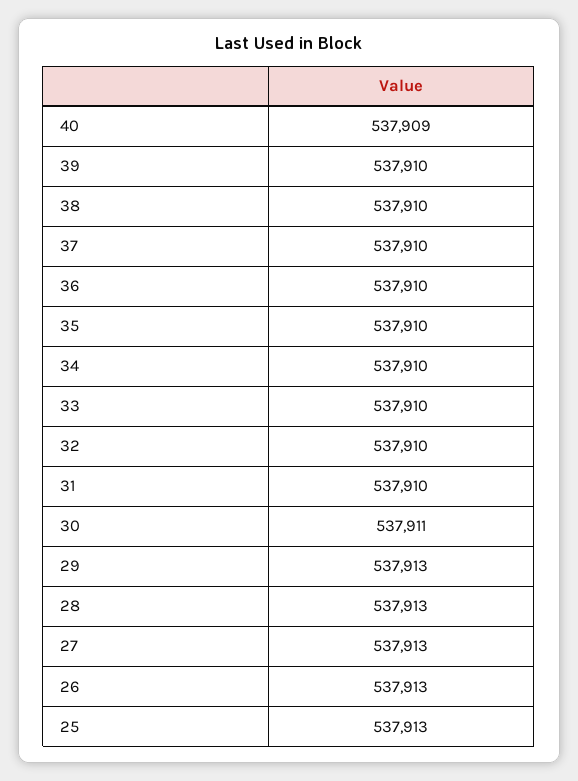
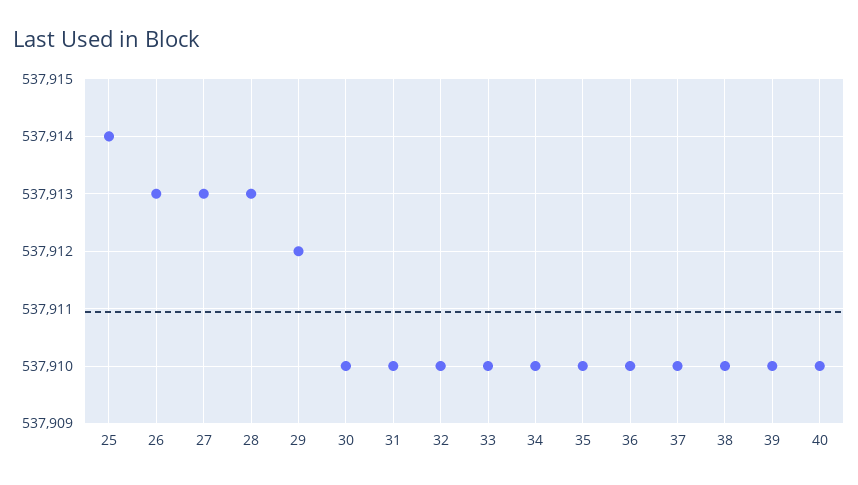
  {
-   "40": 537909,
+   "40": 537910,
    "39": 537910,
    "38": 537910,
    "37": 537910,
    "36": 537910,
    "35": 537910,
    "34": 537910,
    "33": 537910,
    "32": 537910,
    "31": 537910,
-   "30": 537911,
+   "30": 537910,
-   "29": 537913,
+   "29": 537912,
    "28": 537913,
    "27": 537913,
    "26": 537913,
-   "25": 537913
+   "25": 537914
  }

